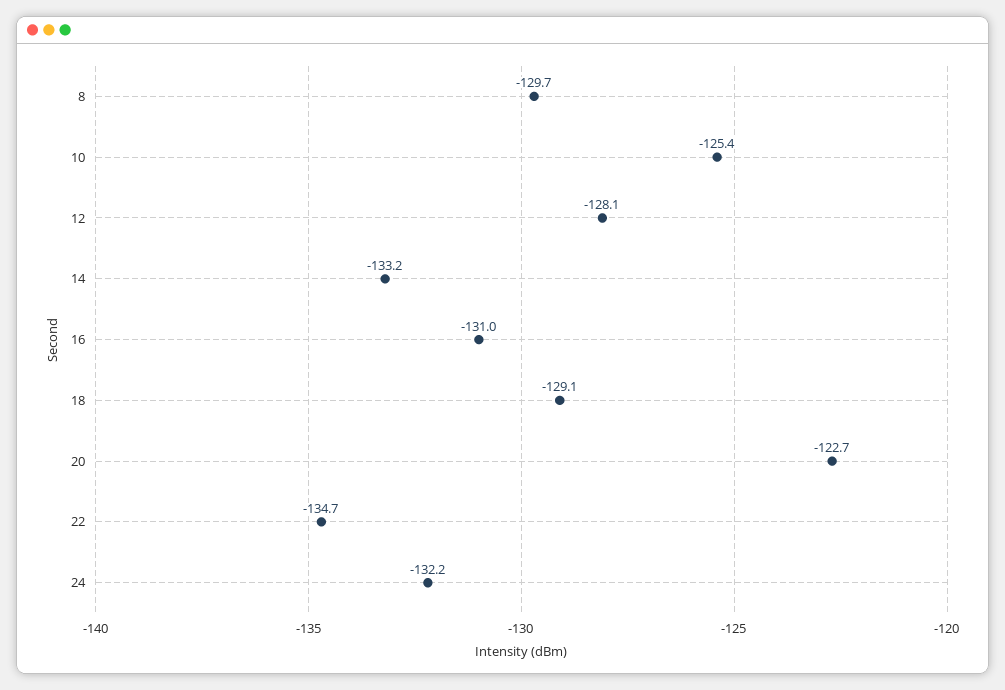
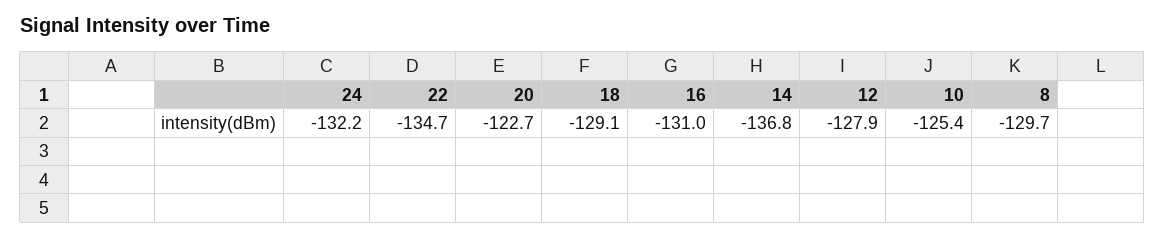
  {
    "8": -129.7,
    "10": -125.4,
-   "12": -128.1,
+   "12": -127.9,
-   "14": -133.2,
+   "14": -136.8,
    "16": -131,
    "18": -129.1,
    "20": -122.7,
    "22": -134.7,
    "24": -132.2
  }

